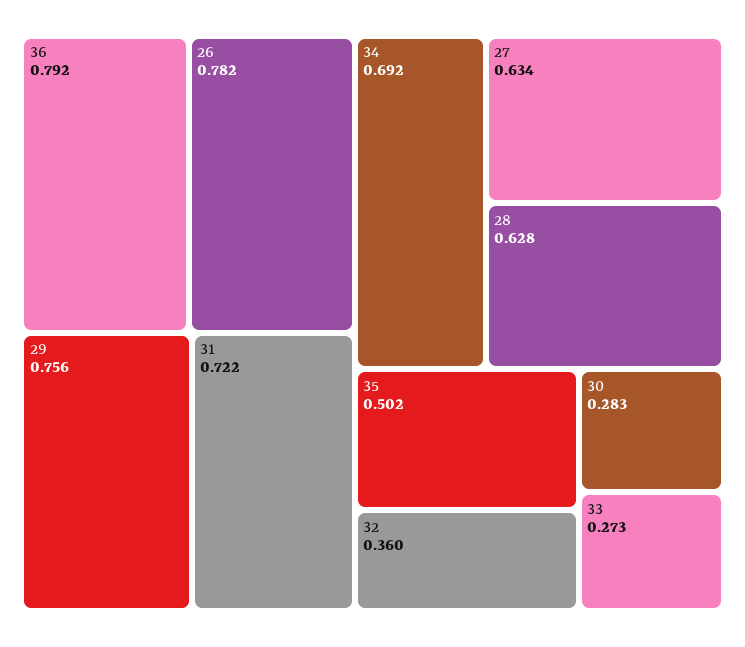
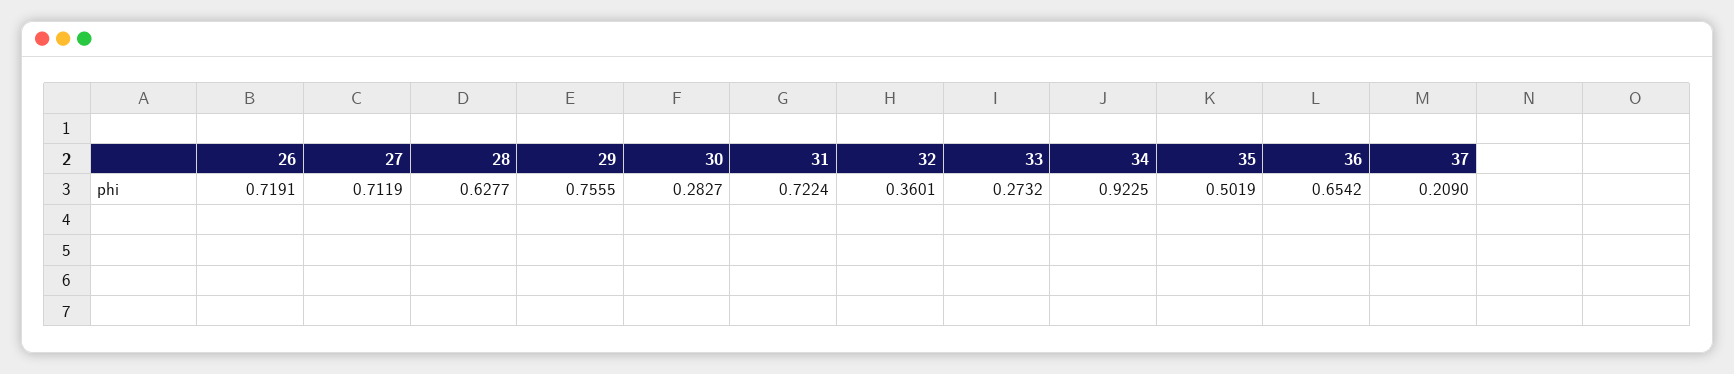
  {
-   "36": 0.792,
+   "36": 0.6542,
-   "26": 0.782,
+   "26": 0.7191,
    "29": 0.7555,
    "31": 0.7224,
-   "34": 0.692,
+   "34": 0.9225,
-   "27": 0.634,
+   "27": 0.7119,
    "28": 0.6277,
    "35": 0.5019,
    "32": 0.3601,
    "30": 0.2827,
-   "33": 0.2732
+   "33": 0.2732,
+   "37": 0.209
  }

